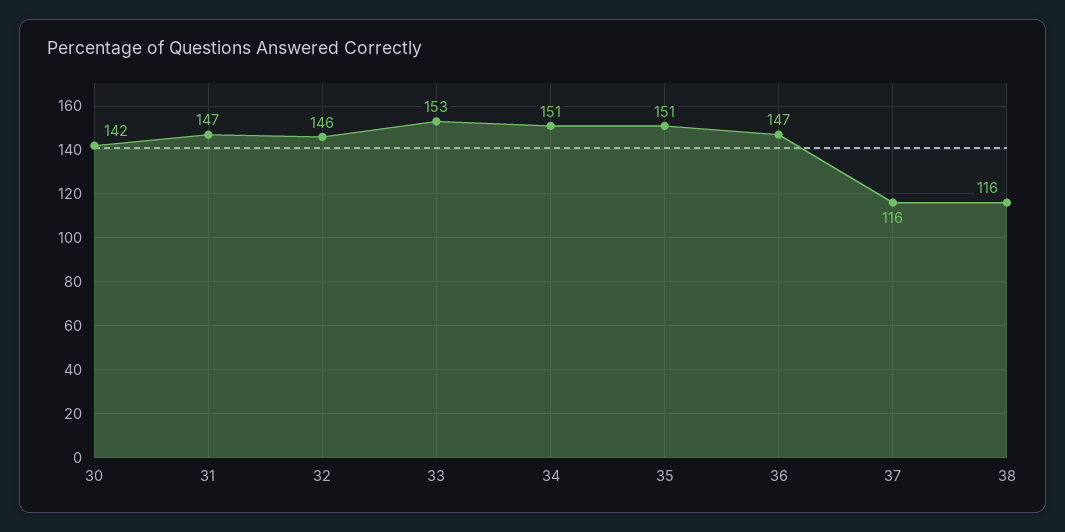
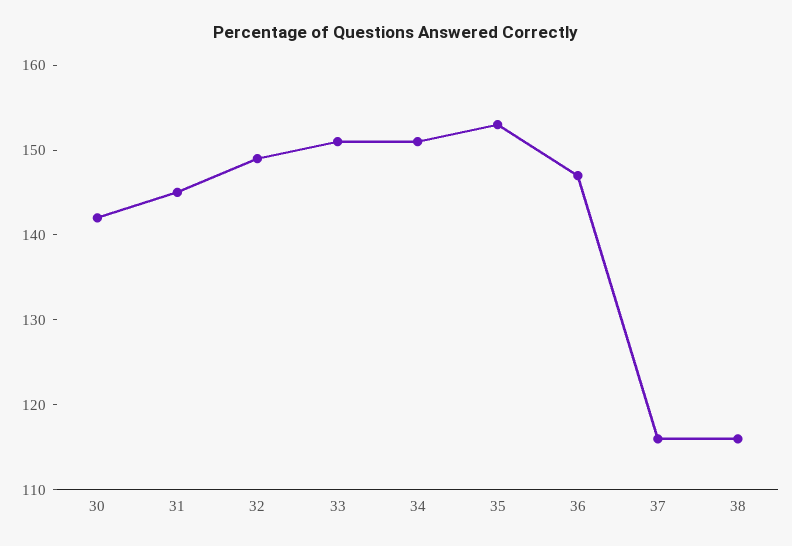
  {
    "30": 142,
-   "31": 147,
+   "31": 145,
-   "32": 146,
+   "32": 149,
-   "33": 153,
+   "33": 151,
    "34": 151,
-   "35": 151,
+   "35": 153,
    "36": 147,
    "37": 116,
    "38": 116
  }

